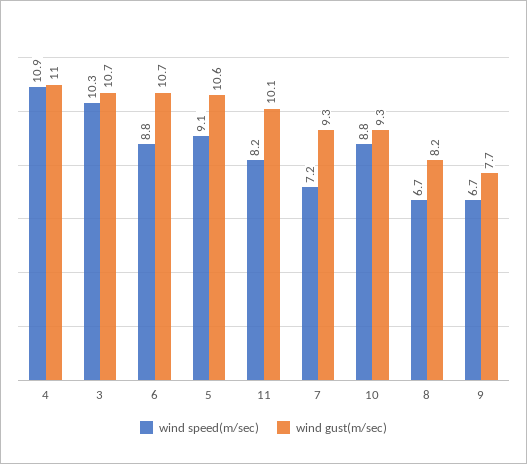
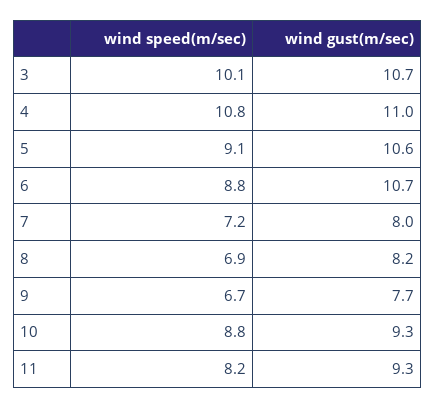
  {
    "wind speed(m/sec)": {
-     "4": 10.9,
+     "4": 10.8,
-     "3": 10.3,
+     "3": 10.1,
      "6": 8.8,
      "5": 9.1,
      "11": 8.2,
      "7": 7.2,
      "10": 8.8,
-     "8": 6.7,
+     "8": 6.9,
      "9": 6.7
    },
    "wind gust(m/sec)": {
      "4": 11,
      "3": 10.7,
      "6": 10.7,
      "5": 10.6,
-     "11": 10.1,
+     "11": 9.3,
-     "7": 9.3,
+     "7": 8,
      "10": 9.3,
      "8": 8.2,
      "9": 7.7
    }
  }

